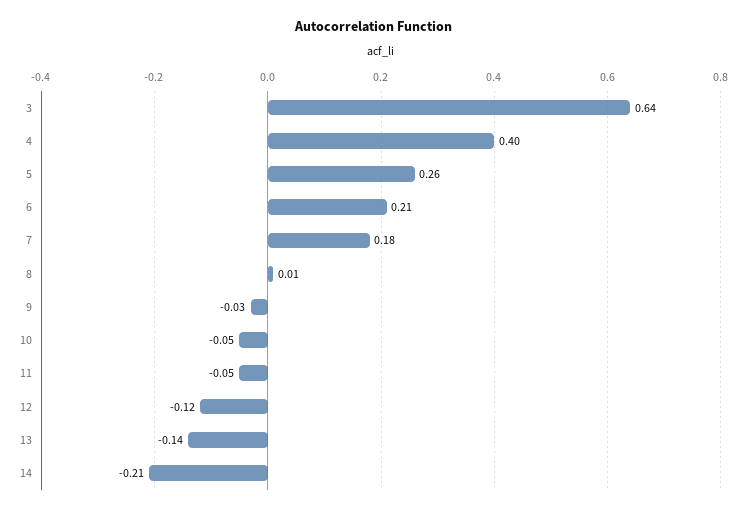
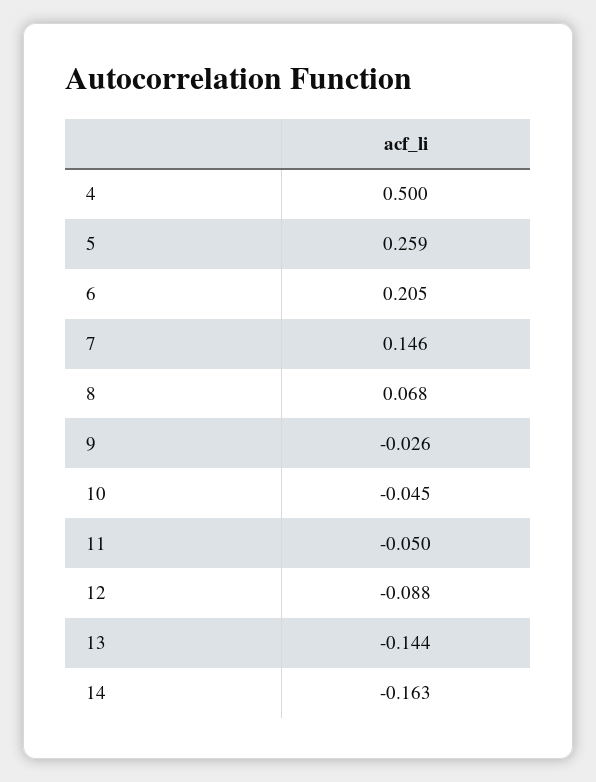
  {
-   "3": 0.64,
-   "4": 0.4,
+   "4": 0.5,
    "5": 0.259,
    "6": 0.205,
-   "7": 0.18,
+   "7": 0.146,
-   "8": 0.01,
+   "8": 0.068,
    "9": -0.026,
    "10": -0.045,
    "11": -0.05,
-   "12": -0.12,
+   "12": -0.088,
    "13": -0.144,
-   "14": -0.21
+   "14": -0.163
  }

